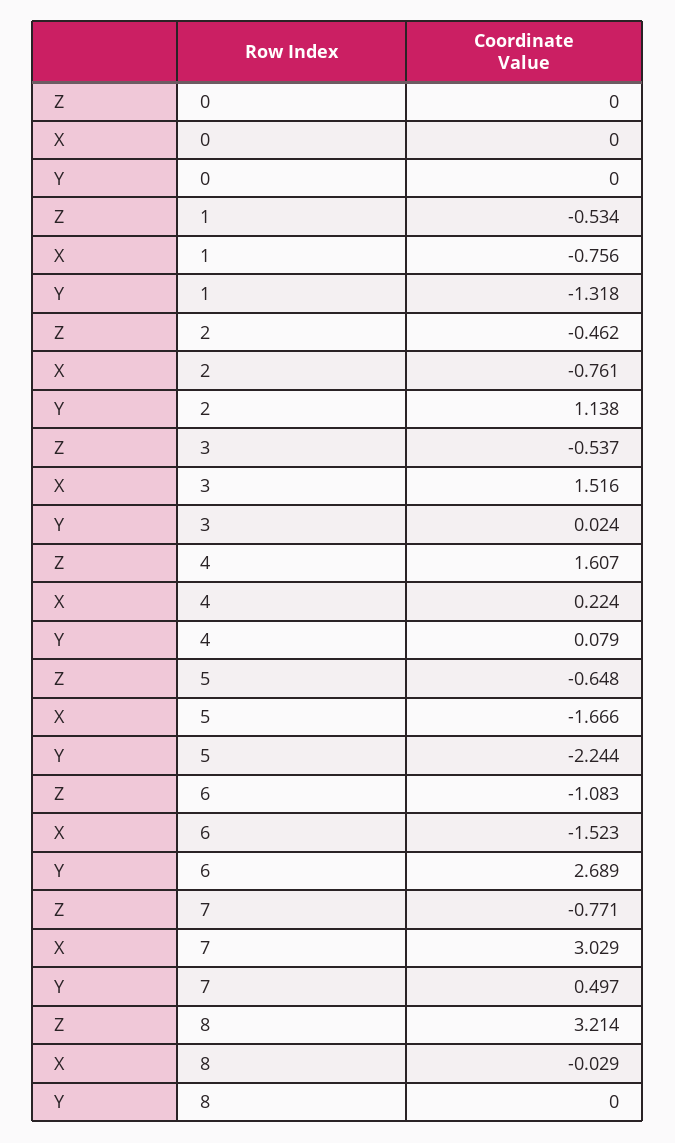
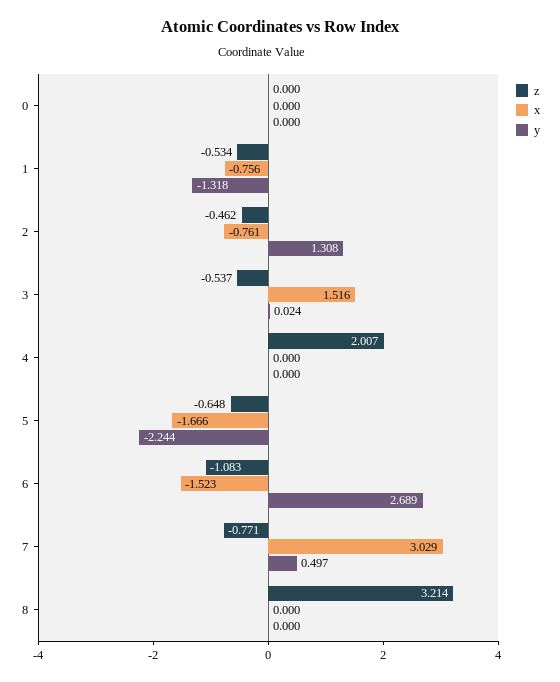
  {
    "Z": {
      "0": 0,
      "1": -0.534,
      "2": -0.462,
      "3": -0.537,
-     "4": 1.607,
+     "4": 2.007,
      "5": -0.648,
      "6": -1.083,
      "7": -0.771,
      "8": 3.214
    },
    "X": {
      "0": 0,
      "1": -0.756,
      "2": -0.761,
      "3": 1.516,
-     "4": 0.224,
+     "4": 0,
      "5": -1.666,
      "6": -1.523,
      "7": 3.029,
-     "8": -0.029
+     "8": 0
    },
    "Y": {
      "0": 0,
      "1": -1.318,
-     "2": 1.138,
+     "2": 1.308,
      "3": 0.024,
-     "4": 0.079,
+     "4": 0,
      "5": -2.244,
      "6": 2.689,
      "7": 0.497,
      "8": 0
    }
  }

